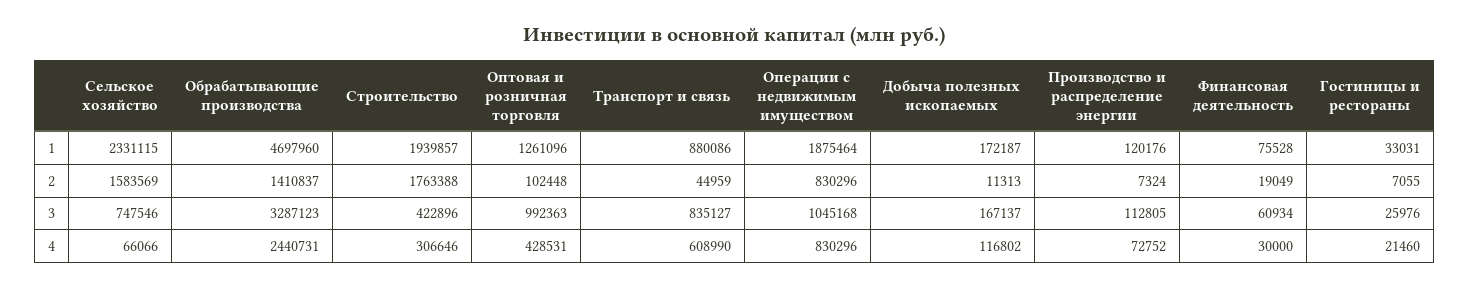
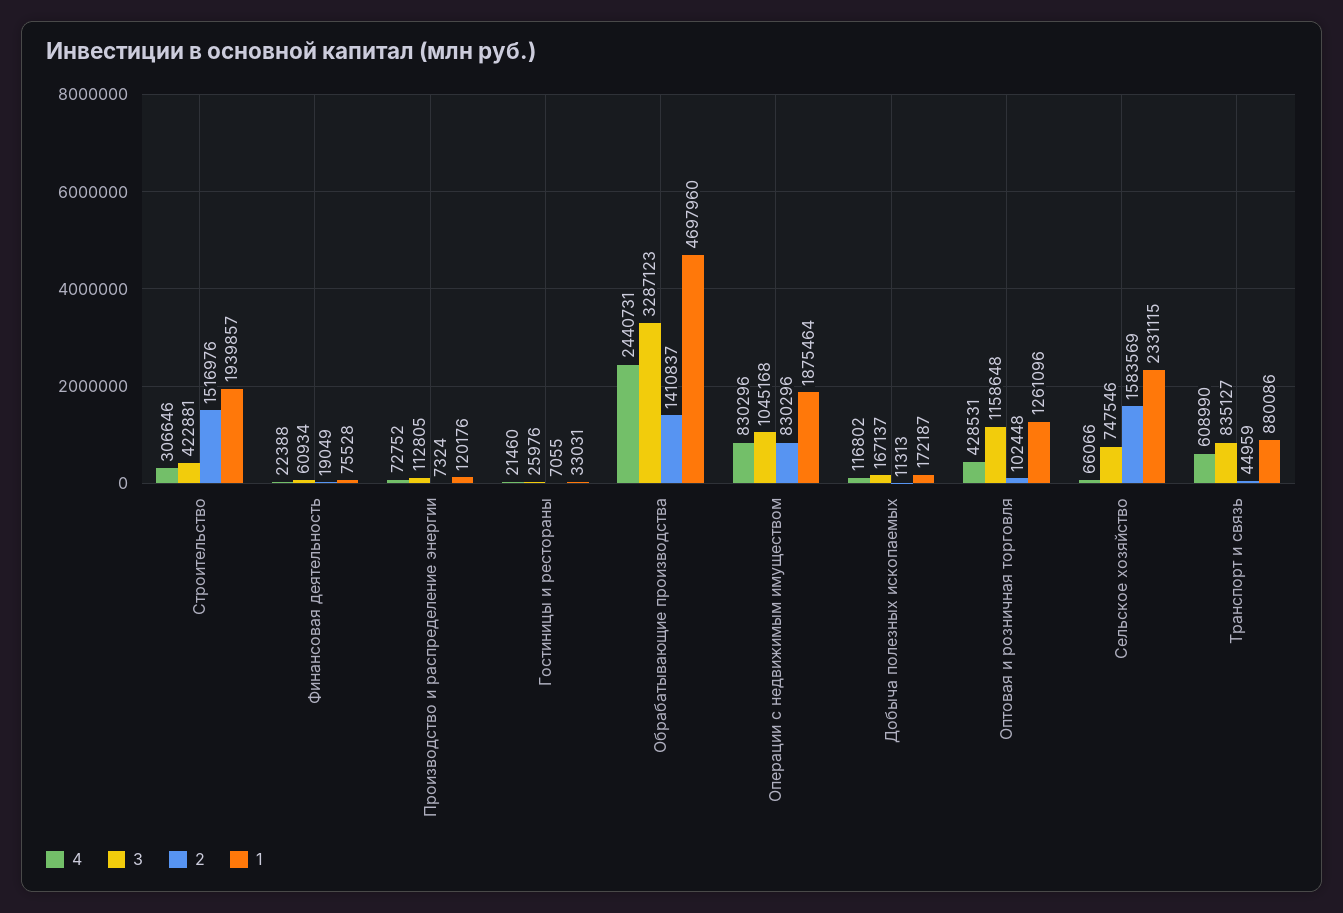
  {
    "1": {
      "Сельское хозяйство": 2331115,
      "Обрабатывающие производства": 4697960,
      "Строительство": 1939857,
      "Оптовая и розничная торговля": 1261096,
      "Транспорт и связь": 880086,
      "Операции с недвижимым имуществом": 1875464,
      "Добыча полезных ископаемых": 172187,
      "Производство и распределение энергии": 120176,
      "Финансовая деятельность": 75528,
      "Гостиницы и рестораны": 33031
    },
    "2": {
      "Сельское хозяйство": 1583569,
      "Обрабатывающие производства": 1410837,
-     "Строительство": 1763388,
+     "Строительство": 1516976,
      "Оптовая и розничная торговля": 102448,
      "Транспорт и связь": 44959,
      "Операции с недвижимым имуществом": 830296,
      "Добыча полезных ископаемых": 11313,
      "Производство и распределение энергии": 7324,
      "Финансовая деятельность": 19049,
      "Гостиницы и рестораны": 7055
    },
    "3": {
      "Сельское хозяйство": 747546,
      "Обрабатывающие производства": 3287123,
-     "Строительство": 422896,
+     "Строительство": 422881,
-     "Оптовая и розничная торговля": 992363,
+     "Оптовая и розничная торговля": 1158648,
      "Транспорт и связь": 835127,
      "Операции с недвижимым имуществом": 1045168,
      "Добыча полезных ископаемых": 167137,
      "Производство и распределение энергии": 112805,
      "Финансовая деятельность": 60934,
      "Гостиницы и рестораны": 25976
    },
    "4": {
      "Сельское хозяйство": 66066,
      "Обрабатывающие производства": 2440731,
      "Строительство": 306646,
      "Оптовая и розничная торговля": 428531,
      "Транспорт и связь": 608990,
      "Операции с недвижимым имуществом": 830296,
      "Добыча полезных ископаемых": 116802,
      "Производство и распределение энергии": 72752,
-     "Финансовая деятельность": 30000,
+     "Финансовая деятельность": 22388,
      "Гостиницы и рестораны": 21460
    }
  }

